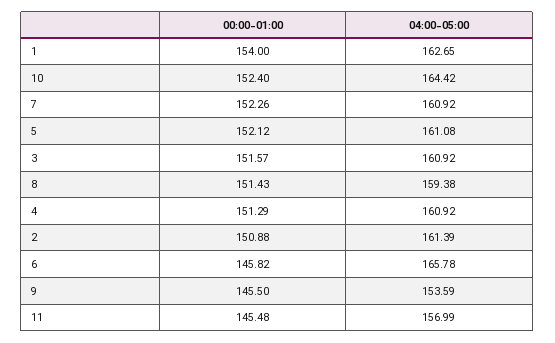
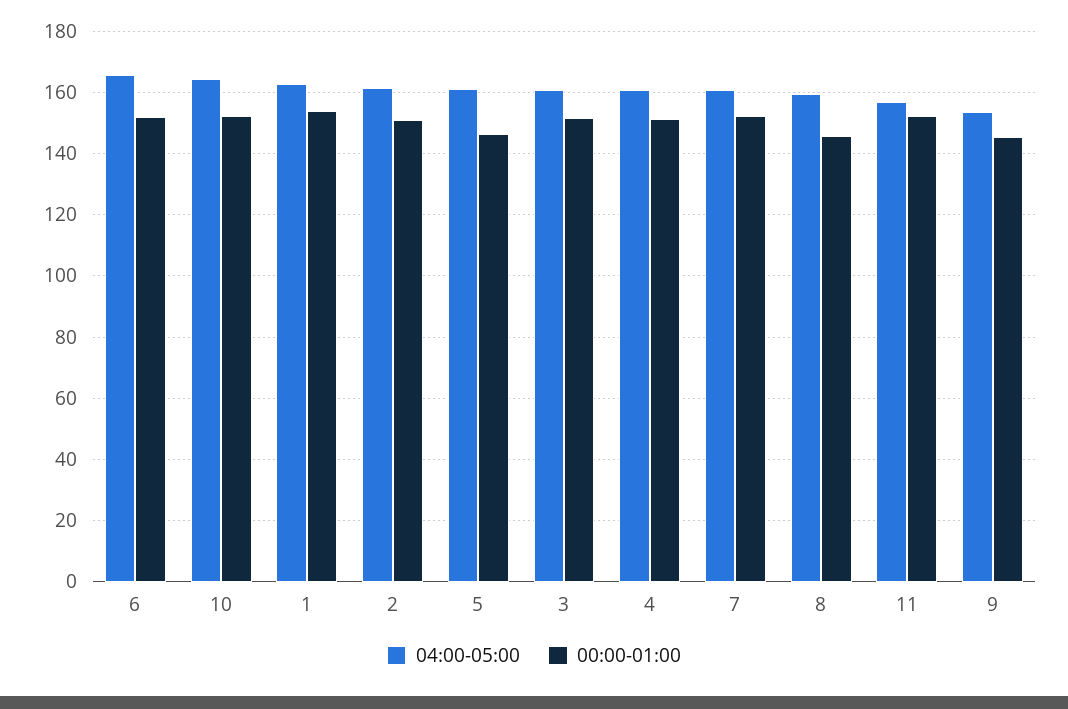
  {
    "00:00-01:00": {
      "1": 154,
      "10": 152.4,
      "7": 152.26,
-     "5": 152.12,
+     "5": 146,
      "3": 151.57,
-     "8": 151.43,
+     "8": 146,
      "4": 151.29,
      "2": 150.88,
-     "6": 145.82,
+     "6": 152,
      "9": 145.5,
-     "11": 145.48
+     "11": 152
    },
    "04:00-05:00": {
      "1": 162.65,
      "10": 164.42,
      "7": 160.92,
      "5": 161.08,
      "3": 160.92,
      "8": 159.38,
      "4": 160.92,
      "2": 161.39,
      "6": 165.78,
      "9": 153.59,
      "11": 156.99
    }
  }

